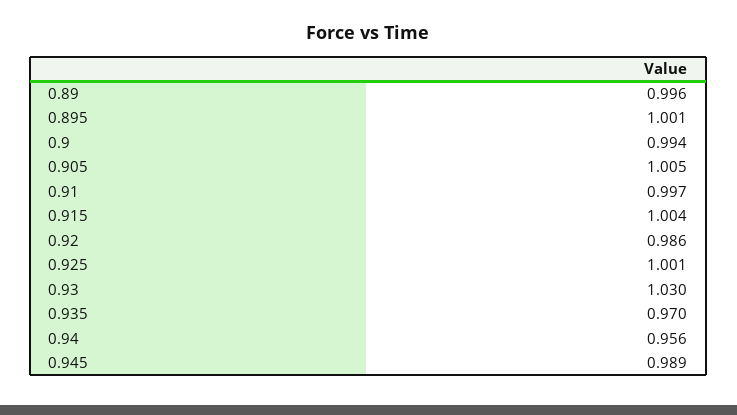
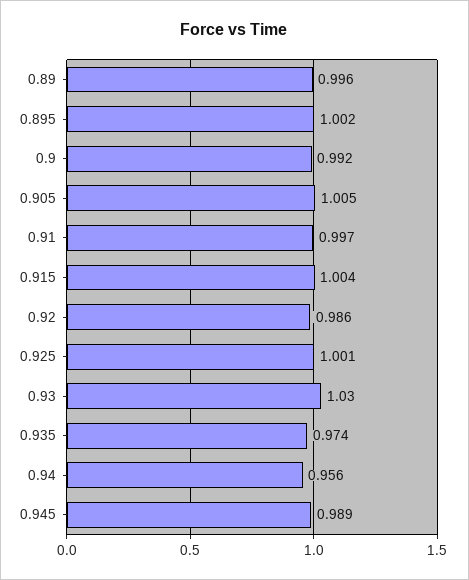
  {
    "0.89": 0.996,
-   "0.895": 1.001,
+   "0.895": 1.002,
-   "0.9": 0.994,
+   "0.9": 0.992,
    "0.905": 1.005,
    "0.91": 0.997,
    "0.915": 1.004,
    "0.92": 0.986,
    "0.925": 1.001,
    "0.93": 1.03,
-   "0.935": 0.97,
+   "0.935": 0.974,
    "0.94": 0.956,
    "0.945": 0.989
  }

